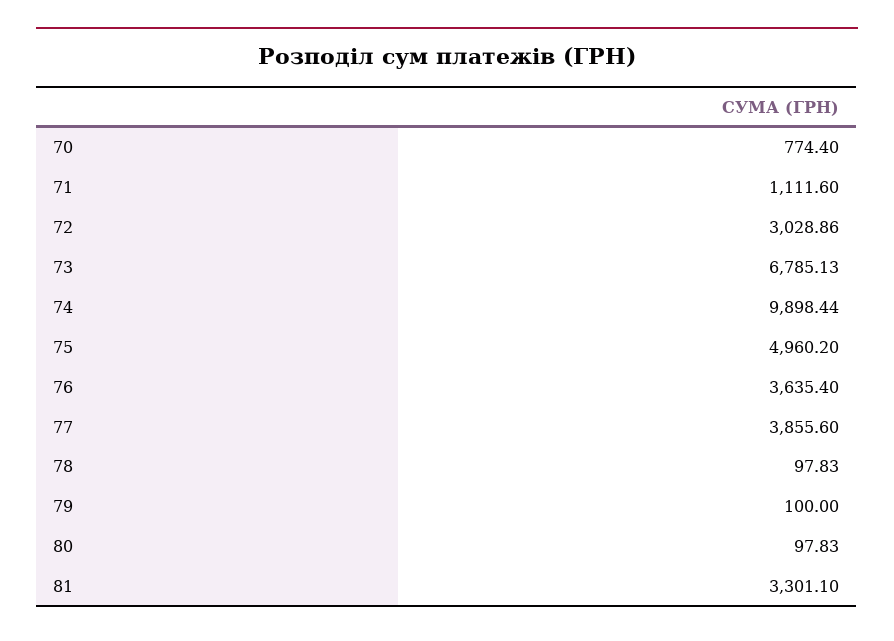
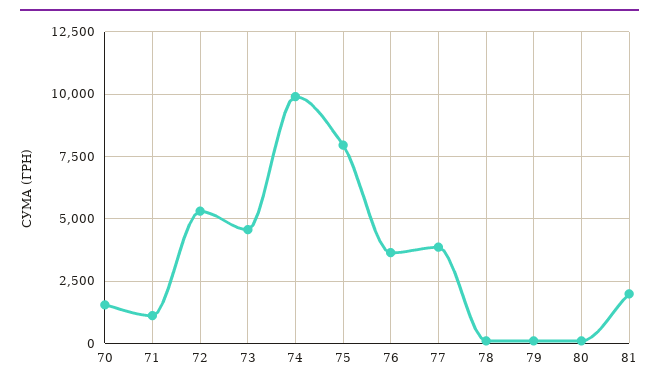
  {
-   "70": 774.4,
+   "70": 1500,
    "71": 1111.6,
-   "72": 3028.86,
+   "72": 5250,
-   "73": 6785.13,
+   "73": 4500,
    "74": 9898.44,
-   "75": 4960.2,
+   "75": 8000,
    "76": 3635.4,
    "77": 3855.6,
    "78": 97.83,
    "79": 100,
    "80": 97.83,
-   "81": 3301.1
+   "81": 2000
  }

